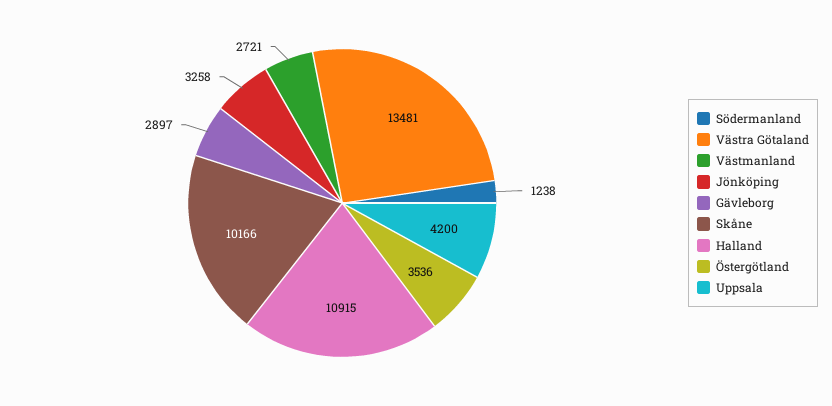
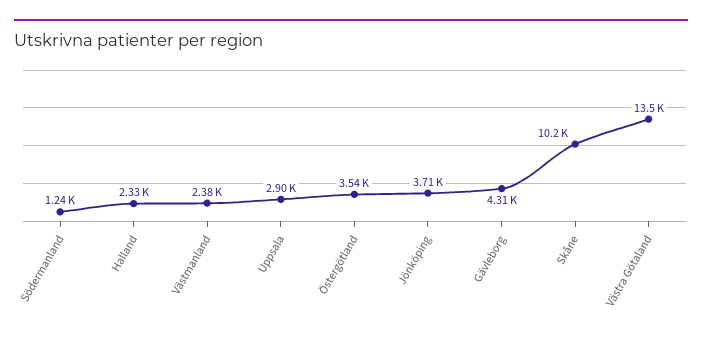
  {
    "Södermanland": 1238,
    "Västra Götaland": 13481,
-   "Västmanland": 2721,
+   "Västmanland": 2380,
-   "Jönköping": 3258,
+   "Jönköping": 3710,
-   "Gävleborg": 2897,
+   "Gävleborg": 4310,
    "Skåne": 10166,
-   "Halland": 10915,
+   "Halland": 2330,
    "Östergötland": 3536,
-   "Uppsala": 4200
+   "Uppsala": 2900
  }

